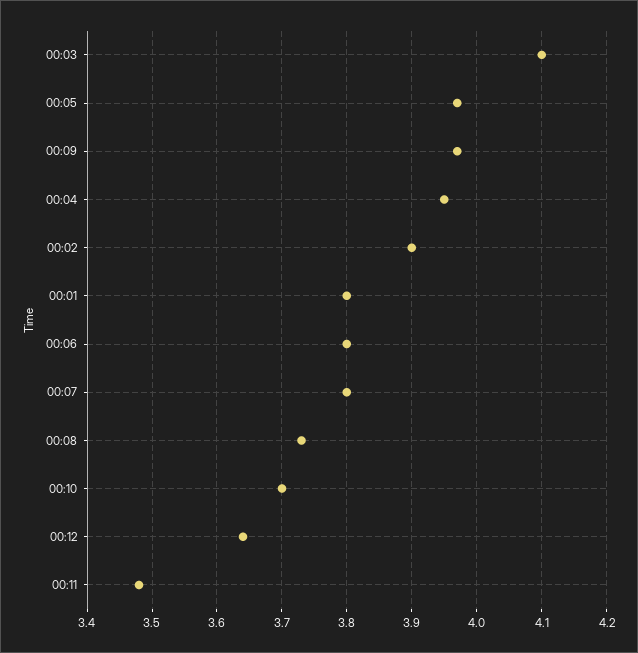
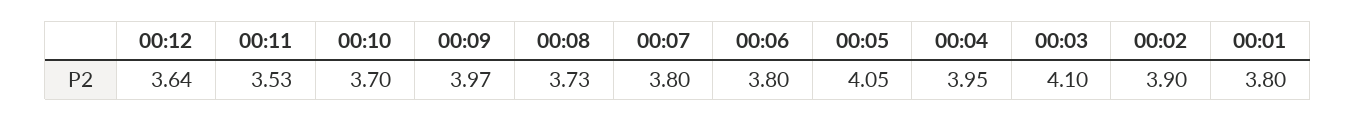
  {
    "00:03": 4.1,
-   "00:05": 3.97,
+   "00:05": 4.05,
    "00:09": 3.97,
    "00:04": 3.95,
    "00:02": 3.9,
    "00:01": 3.8,
    "00:06": 3.8,
    "00:07": 3.8,
    "00:08": 3.73,
    "00:10": 3.7,
    "00:12": 3.64,
-   "00:11": 3.48
+   "00:11": 3.53
  }

